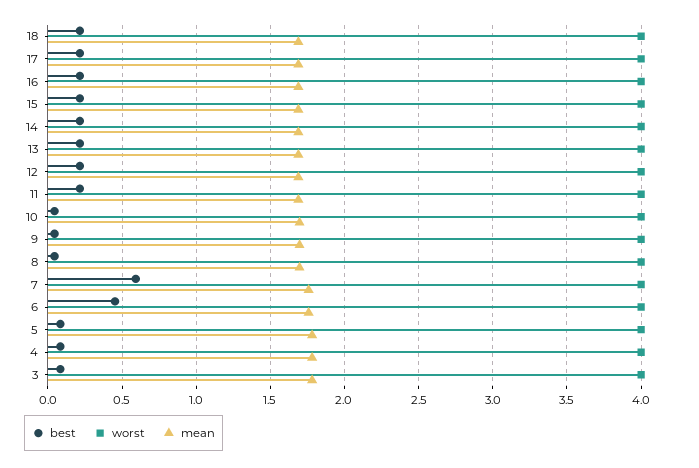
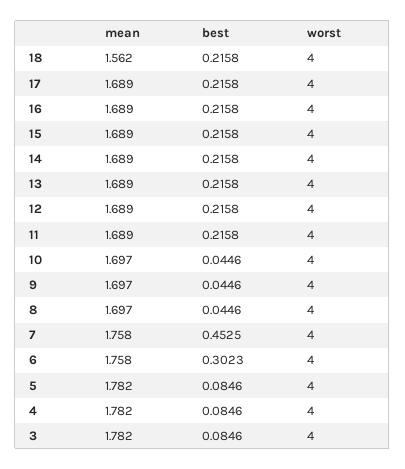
  {
    "best": {
      "18": 0.2158,
      "17": 0.2158,
      "16": 0.2158,
      "15": 0.2158,
      "14": 0.2158,
      "13": 0.2158,
      "12": 0.2158,
      "11": 0.2158,
      "10": 0.0446,
      "9": 0.0446,
      "8": 0.0446,
-     "7": 0.6,
+     "7": 0.4525,
-     "6": 0.45,
+     "6": 0.3023,
      "5": 0.0846,
      "4": 0.0846,
      "3": 0.0846
    },
    "worst": {
      "18": 4,
      "17": 4,
      "16": 4,
      "15": 4,
      "14": 4,
      "13": 4,
      "12": 4,
      "11": 4,
      "10": 4,
      "9": 4,
      "8": 4,
      "7": 4,
      "6": 4,
      "5": 4,
      "4": 4,
      "3": 4
    },
    "mean": {
-     "18": 1.7,
+     "18": 1.562,
      "17": 1.689,
      "16": 1.689,
      "15": 1.689,
      "14": 1.689,
      "13": 1.689,
      "12": 1.689,
      "11": 1.689,
      "10": 1.697,
      "9": 1.697,
      "8": 1.697,
      "7": 1.758,
      "6": 1.758,
      "5": 1.782,
      "4": 1.782,
      "3": 1.782
    }
  }

